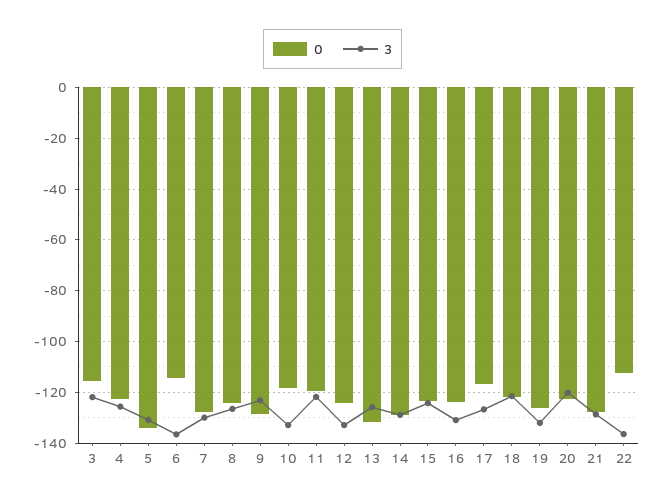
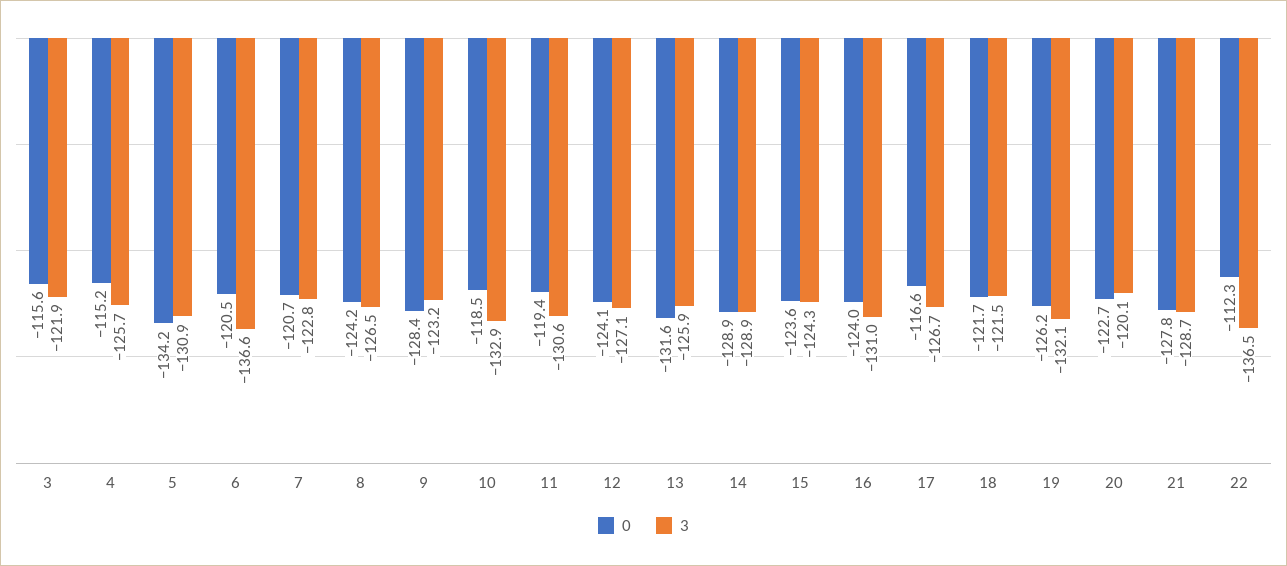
  {
    "0": {
      "3": -115.6,
-     "4": -122.5,
+     "4": -115.2,
      "5": -134.2,
-     "6": -115,
+     "6": -120.5,
-     "7": -127.5,
+     "7": -120.7,
      "8": -124.2,
      "9": -128.4,
      "10": -118.5,
      "11": -119.4,
      "12": -124.1,
      "13": -131.6,
      "14": -128.9,
      "15": -123.6,
      "16": -124,
      "17": -116.6,
      "18": -121.7,
      "19": -126.2,
      "20": -122.7,
      "21": -127.8,
      "22": -112.3
    },
    "3": {
      "3": -121.9,
      "4": -125.7,
      "5": -130.9,
      "6": -136.6,
-     "7": -130,
+     "7": -122.8,
      "8": -126.5,
      "9": -123.2,
      "10": -132.9,
-     "11": -122.5,
+     "11": -130.6,
-     "12": -132.5,
+     "12": -127.1,
      "13": -125.9,
      "14": -128.9,
      "15": -124.3,
      "16": -131,
      "17": -126.7,
      "18": -121.5,
      "19": -132.1,
      "20": -120.1,
      "21": -128.7,
      "22": -136.5
    }
  }

